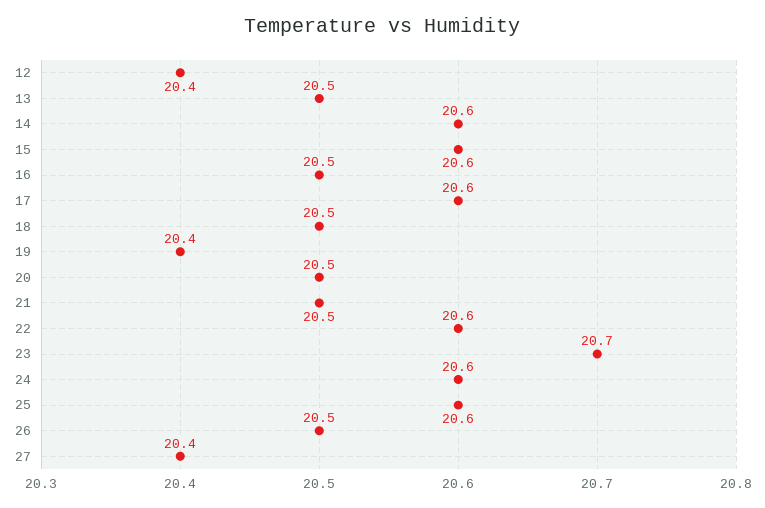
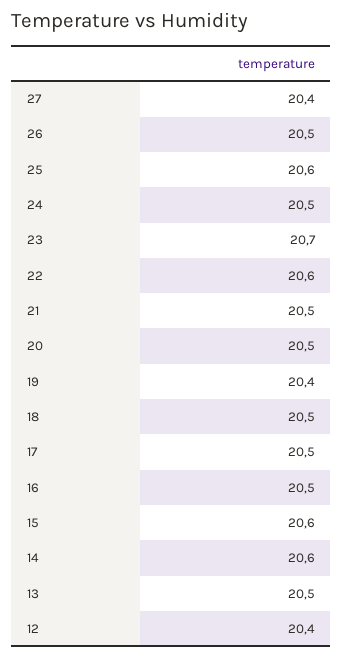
  {
    "12": 20.4,
    "13": 20.5,
    "14": 20.6,
    "15": 20.6,
    "16": 20.5,
-   "17": 20.6,
+   "17": 20.5,
    "18": 20.5,
    "19": 20.4,
    "20": 20.5,
    "21": 20.5,
    "22": 20.6,
    "23": 20.7,
-   "24": 20.6,
+   "24": 20.5,
    "25": 20.6,
    "26": 20.5,
    "27": 20.4
  }

